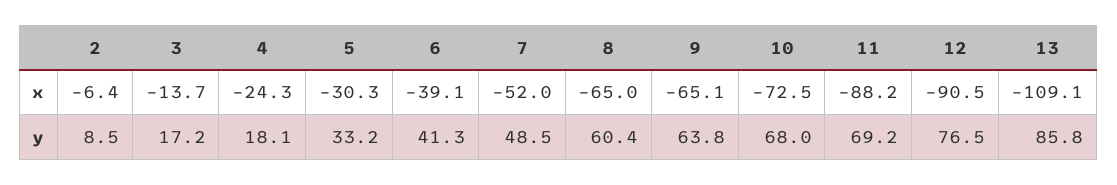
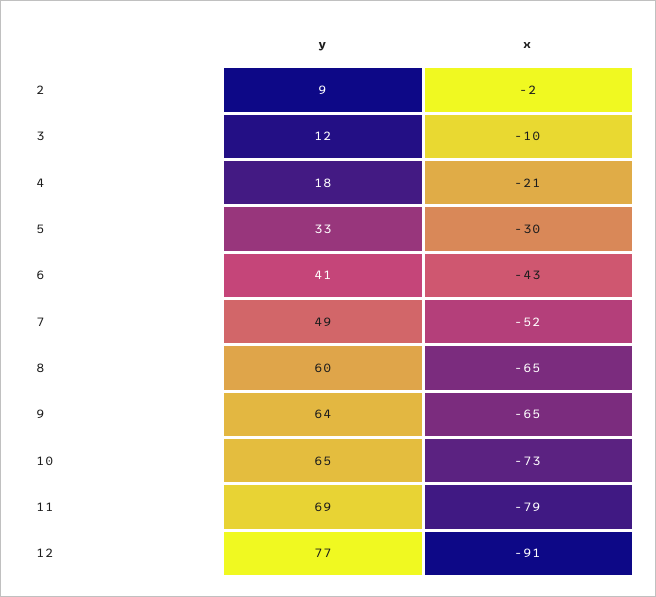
  {
    "2": {
-     "x": -6.4,
+     "x": -2,
      "y": 8.5
    },
    "3": {
-     "x": -13.7,
+     "x": -10,
-     "y": 17.2
+     "y": 12
    },
    "4": {
-     "x": -24.3,
+     "x": -21,
      "y": 18.1
    },
    "5": {
      "x": -30.3,
      "y": 33.2
    },
    "6": {
-     "x": -39.1,
+     "x": -43,
      "y": 41.3
    },
    "7": {
      "x": -52,
      "y": 48.5
    },
    "8": {
      "x": -65,
      "y": 60.4
    },
    "9": {
      "x": -65.1,
      "y": 63.8
    },
    "10": {
      "x": -72.5,
-     "y": 68
+     "y": 65
    },
    "11": {
-     "x": -88.2,
+     "x": -79,
      "y": 69.2
    },
    "12": {
      "x": -90.5,
      "y": 76.5
-   },
+   }
-   "13": {
-     "x": -109.1,
-     "y": 85.8
-   }
  }

